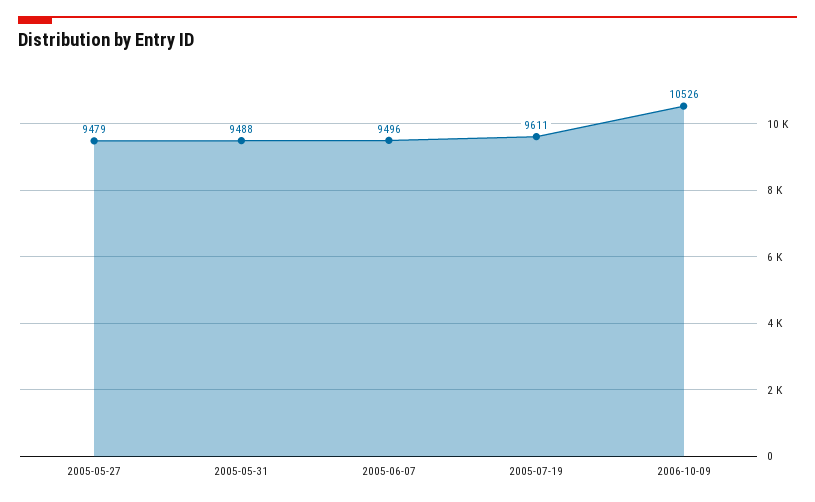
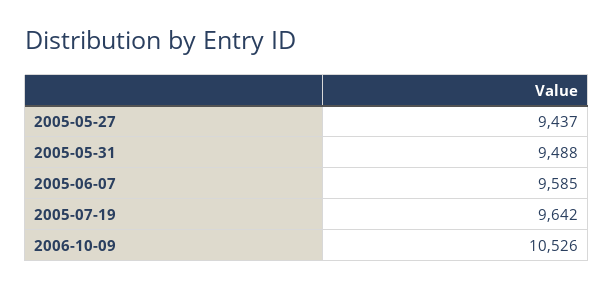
  {
-   "2005-05-27": 9479,
+   "2005-05-27": 9437,
    "2005-05-31": 9488,
-   "2005-06-07": 9496,
+   "2005-06-07": 9585,
-   "2005-07-19": 9611,
+   "2005-07-19": 9642,
    "2006-10-09": 10526
  }

